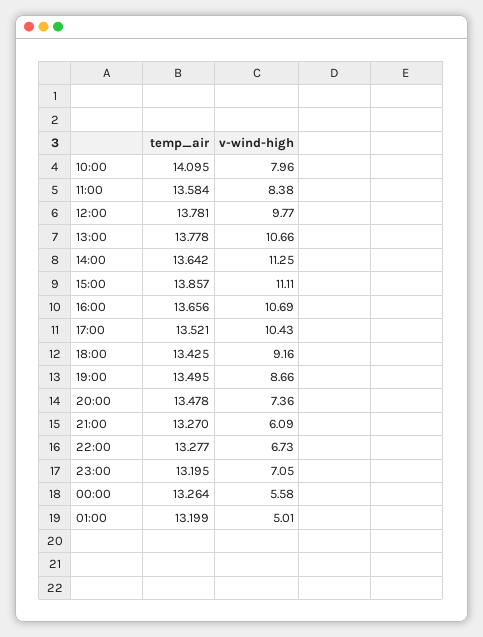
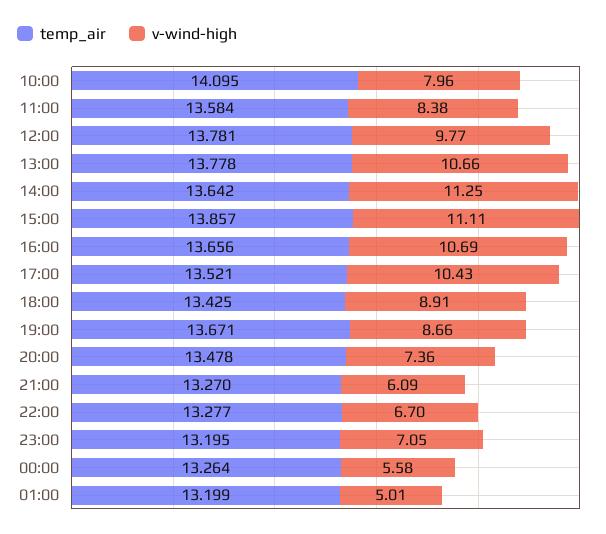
  {
    "temp_air": {
      "10:00": 14.095,
      "11:00": 13.584,
      "12:00": 13.781,
      "13:00": 13.778,
      "14:00": 13.642,
      "15:00": 13.857,
      "16:00": 13.656,
      "17:00": 13.521,
      "18:00": 13.425,
-     "19:00": 13.495,
+     "19:00": 13.671,
      "20:00": 13.478,
      "21:00": 13.27,
      "22:00": 13.277,
      "23:00": 13.195,
      "00:00": 13.264,
      "01:00": 13.199
    },
    "v-wind-high": {
      "10:00": 7.96,
      "11:00": 8.38,
      "12:00": 9.77,
      "13:00": 10.66,
      "14:00": 11.25,
      "15:00": 11.11,
      "16:00": 10.69,
      "17:00": 10.43,
-     "18:00": 9.16,
+     "18:00": 8.91,
      "19:00": 8.66,
      "20:00": 7.36,
      "21:00": 6.09,
-     "22:00": 6.73,
+     "22:00": 6.7,
      "23:00": 7.05,
      "00:00": 5.58,
      "01:00": 5.01
    }
  }

